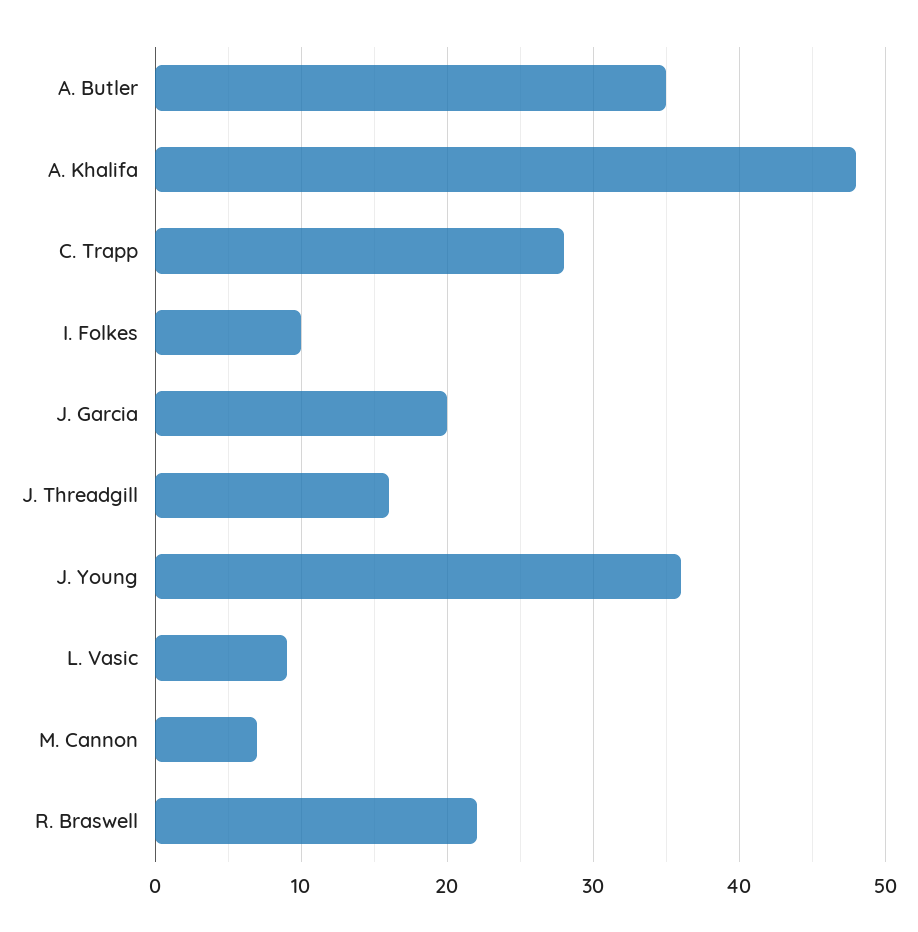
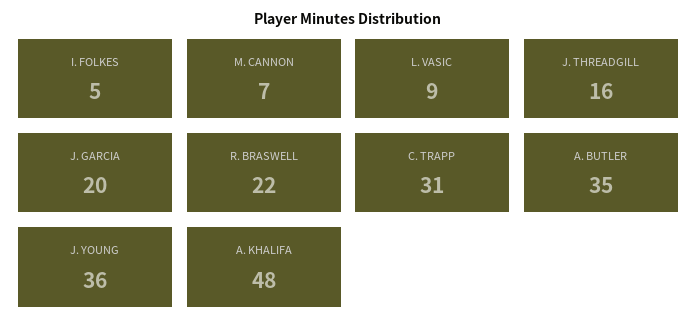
  {
    "A. Butler": 35,
    "A. Khalifa": 48,
-   "C. Trapp": 28,
+   "C. Trapp": 31,
-   "I. Folkes": 10,
+   "I. Folkes": 5,
    "J. Garcia": 20,
    "J. Threadgill": 16,
    "J. Young": 36,
    "L. Vasic": 9,
    "M. Cannon": 7,
    "R. Braswell": 22
  }

